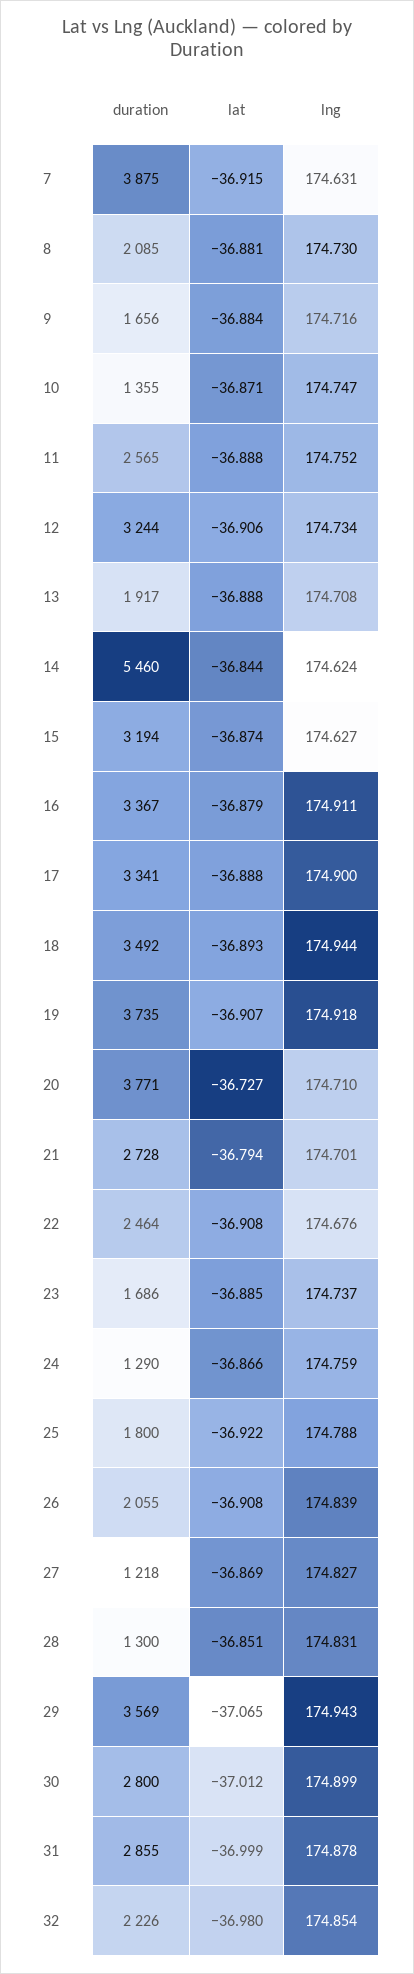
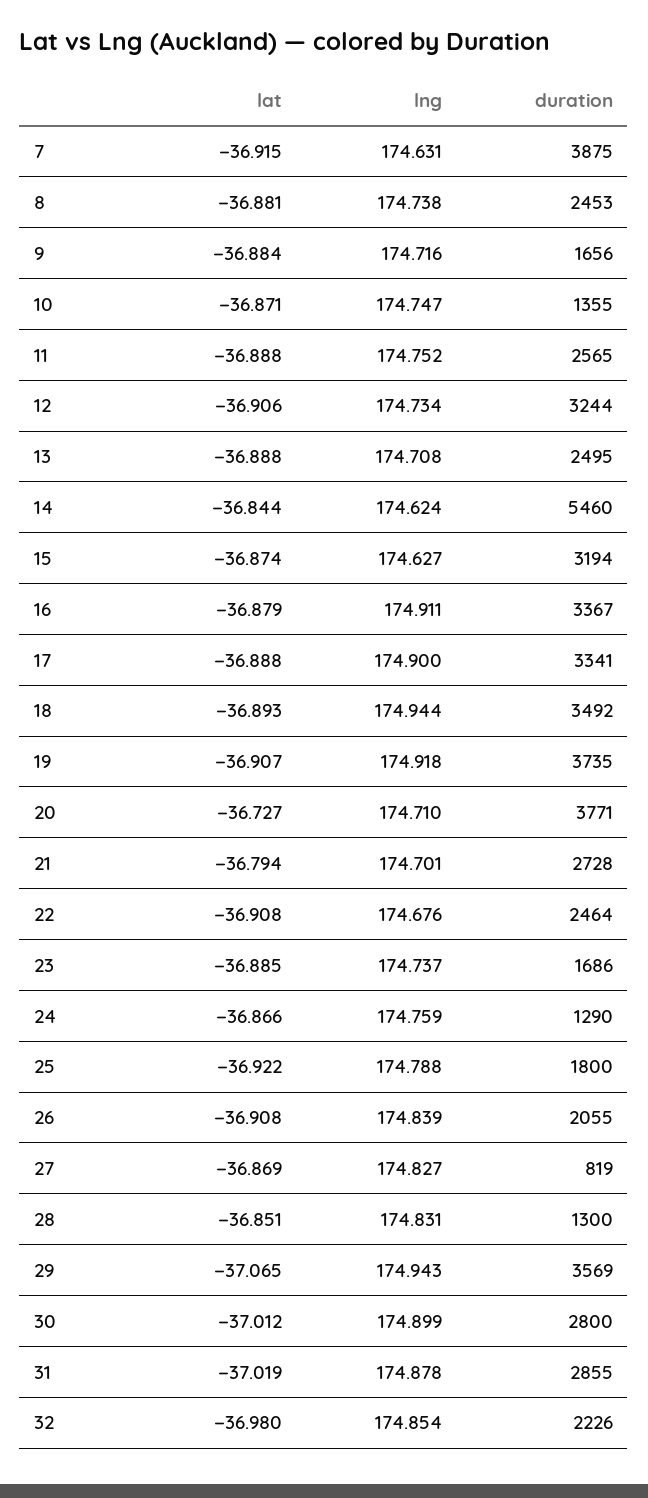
  {
    "duration": {
      "7": 3875,
-     "8": 2085,
+     "8": 2453,
      "9": 1656,
      "10": 1355,
      "11": 2565,
      "12": 3244,
-     "13": 1917,
+     "13": 2495,
      "14": 5460,
      "15": 3194,
      "16": 3367,
      "17": 3341,
      "18": 3492,
      "19": 3735,
      "20": 3771,
      "21": 2728,
      "22": 2464,
      "23": 1686,
      "24": 1290,
      "25": 1800,
      "26": 2055,
-     "27": 1218,
+     "27": 819,
      "28": 1300,
      "29": 3569,
      "30": 2800,
      "31": 2855,
      "32": 2226
    },
    "lat": {
      "7": -36.915,
      "8": -36.881,
      "9": -36.884,
      "10": -36.871,
      "11": -36.888,
      "12": -36.906,
      "13": -36.888,
      "14": -36.844,
      "15": -36.874,
      "16": -36.879,
      "17": -36.888,
      "18": -36.893,
      "19": -36.907,
      "20": -36.727,
      "21": -36.794,
      "22": -36.908,
      "23": -36.885,
      "24": -36.866,
      "25": -36.922,
      "26": -36.908,
      "27": -36.869,
      "28": -36.851,
      "29": -37.065,
      "30": -37.012,
-     "31": -36.999,
+     "31": -37.019,
      "32": -36.98
    },
    "lng": {
      "7": 174.631,
-     "8": 174.73,
+     "8": 174.738,
      "9": 174.716,
      "10": 174.747,
      "11": 174.752,
      "12": 174.734,
      "13": 174.708,
      "14": 174.624,
      "15": 174.627,
      "16": 174.911,
      "17": 174.9,
      "18": 174.944,
      "19": 174.918,
      "20": 174.71,
      "21": 174.701,
      "22": 174.676,
      "23": 174.737,
      "24": 174.759,
      "25": 174.788,
      "26": 174.839,
      "27": 174.827,
      "28": 174.831,
      "29": 174.943,
      "30": 174.899,
      "31": 174.878,
      "32": 174.854
    }
  }

